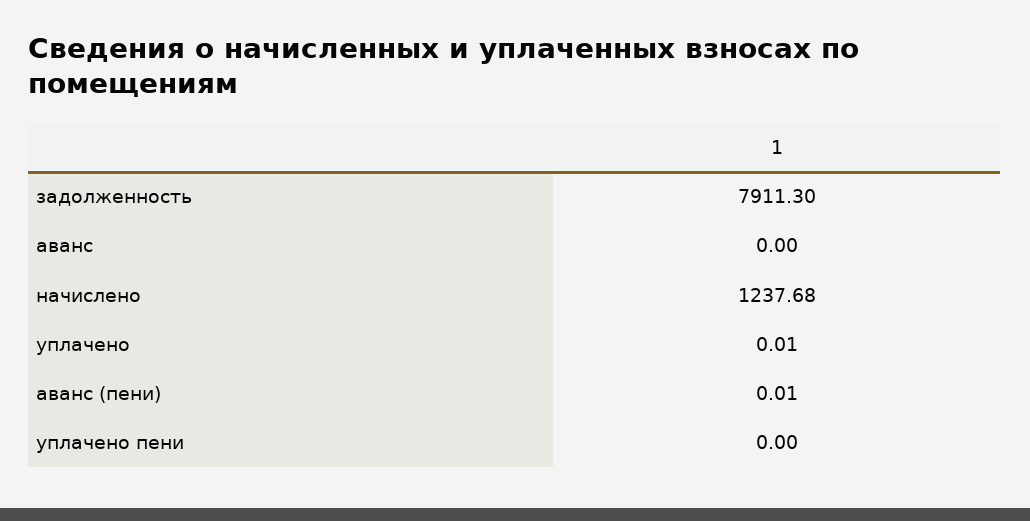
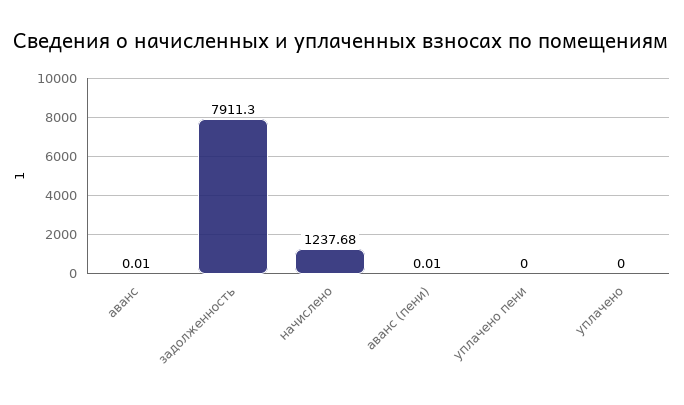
  {
    "задолженность": 7911.3,
-   "аванс": 0,
+   "аванс": 0.01,
    "начислено": 1237.68,
-   "уплачено": 0.01,
+   "уплачено": 0,
    "аванс (пени)": 0.01,
    "уплачено пени": 0
  }

